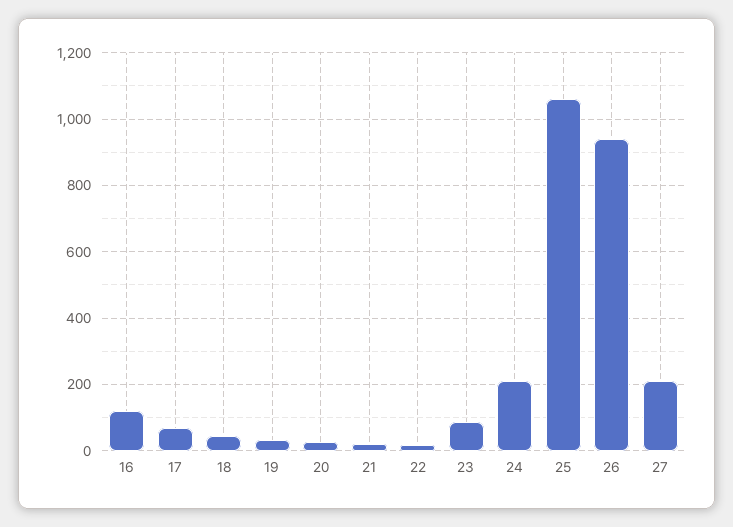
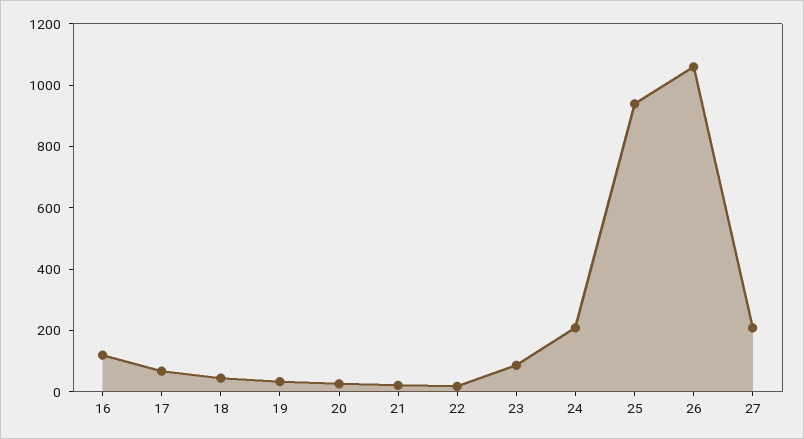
  {
    "16": 120,
    "17": 60,
    "18": 40,
    "19": 40,
    "20": 20,
    "21": 20,
    "22": 20,
    "23": 80,
    "24": 200,
-   "25": 1060,
+   "25": 950,
-   "26": 940,
+   "26": 1050,
    "27": 200
  }

